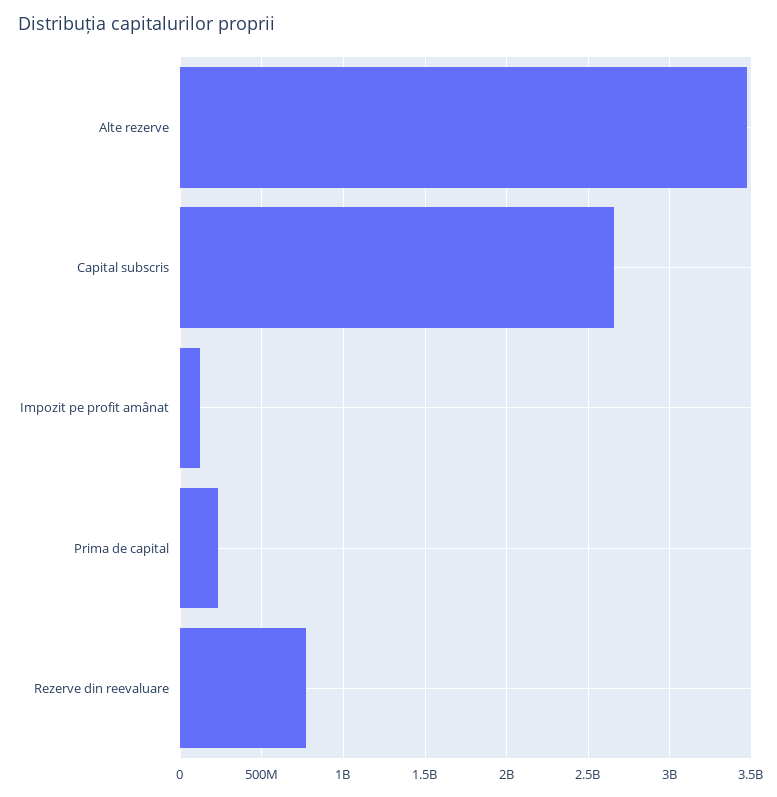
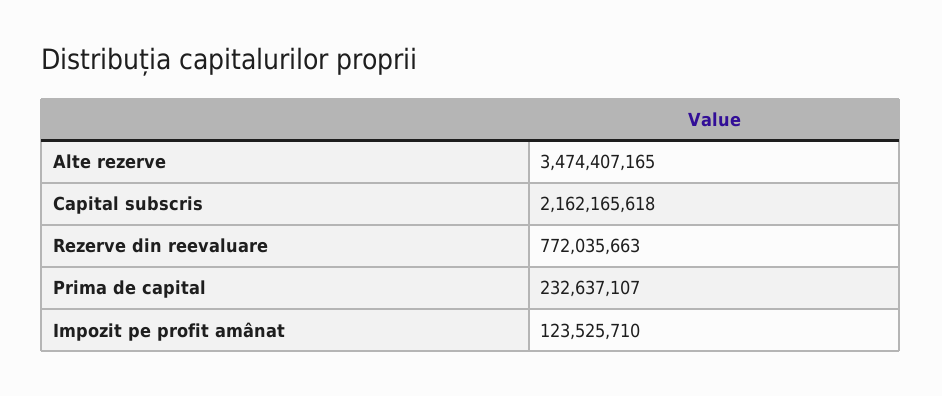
  {
    "Alte rezerve": 3474407165,
-   "Capital subscris": 2650000000,
+   "Capital subscris": 2162165618,
    "Impozit pe profit amânat": 123525710,
    "Prima de capital": 232637107,
    "Rezerve din reevaluare": 772035663
  }

